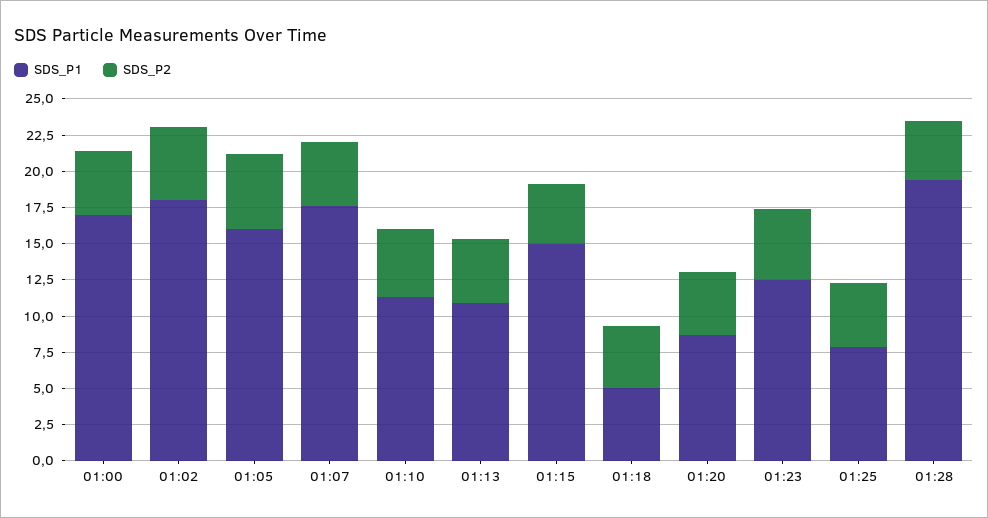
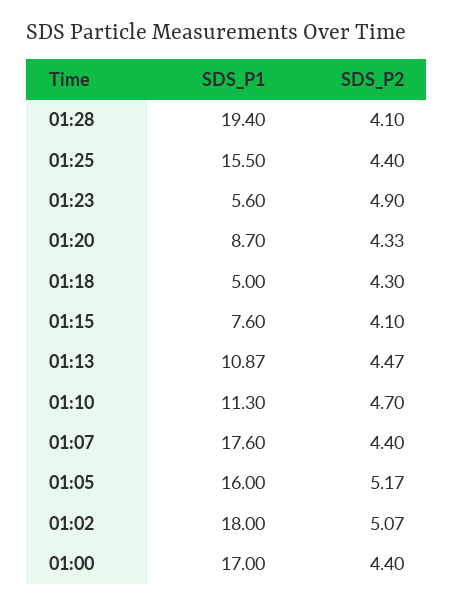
  {
    "SDS_P1": {
      "01:00": 17,
      "01:02": 18,
      "01:05": 16,
      "01:07": 17.6,
      "01:10": 11.3,
      "01:13": 10.87,
-     "01:15": 15,
+     "01:15": 7.6,
      "01:18": 5,
      "01:20": 8.7,
-     "01:23": 12.5,
+     "01:23": 5.6,
-     "01:25": 7.5,
+     "01:25": 15.5,
      "01:28": 19.4
    },
    "SDS_P2": {
      "01:00": 4.4,
      "01:02": 5.07,
      "01:05": 5.17,
      "01:07": 4.4,
      "01:10": 4.7,
      "01:13": 4.47,
      "01:15": 4.1,
      "01:18": 4.3,
      "01:20": 4.33,
      "01:23": 4.9,
      "01:25": 4.4,
      "01:28": 4.1
    }
  }

